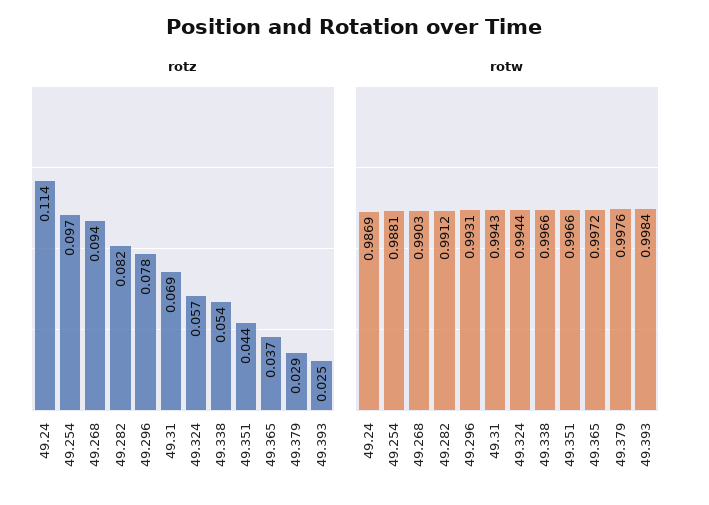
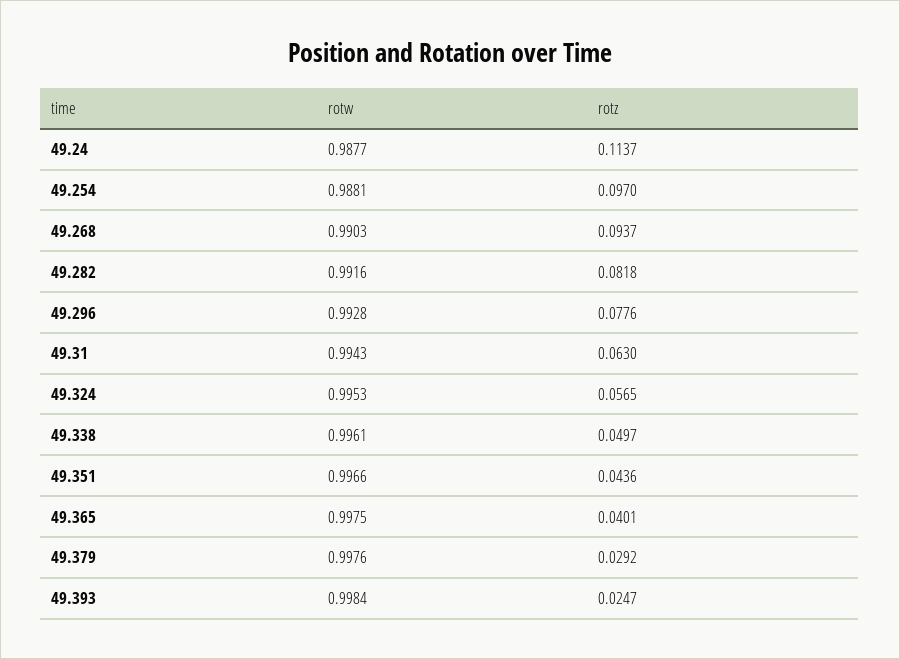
  {
    "rotz": {
      "49.24": 0.1137,
      "49.254": 0.097,
      "49.268": 0.0937,
      "49.282": 0.0818,
      "49.296": 0.0776,
-     "49.31": 0.069,
+     "49.31": 0.063,
      "49.324": 0.0565,
-     "49.338": 0.054,
+     "49.338": 0.0497,
      "49.351": 0.0436,
-     "49.365": 0.037,
+     "49.365": 0.0401,
      "49.379": 0.0292,
      "49.393": 0.0247
    },
    "rotw": {
-     "49.24": 0.9869,
+     "49.24": 0.9877,
      "49.254": 0.9881,
      "49.268": 0.9903,
-     "49.282": 0.9912,
+     "49.282": 0.9916,
-     "49.296": 0.9931,
+     "49.296": 0.9928,
      "49.31": 0.9943,
-     "49.324": 0.9944,
+     "49.324": 0.9953,
-     "49.338": 0.9966,
+     "49.338": 0.9961,
      "49.351": 0.9966,
-     "49.365": 0.9972,
+     "49.365": 0.9975,
      "49.379": 0.9976,
      "49.393": 0.9984
    }
  }

